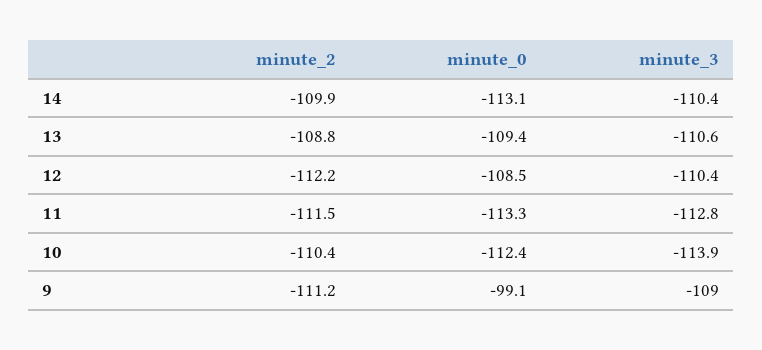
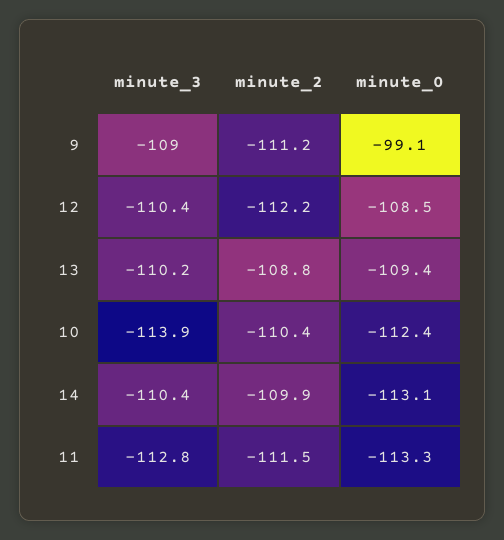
  {
    "minute_2": {
      "14": -109.9,
      "13": -108.8,
      "12": -112.2,
      "11": -111.5,
      "10": -110.4,
      "9": -111.2
    },
    "minute_0": {
      "14": -113.1,
      "13": -109.4,
      "12": -108.5,
      "11": -113.3,
      "10": -112.4,
      "9": -99.1
    },
    "minute_3": {
      "14": -110.4,
-     "13": -110.6,
+     "13": -110.2,
      "12": -110.4,
      "11": -112.8,
      "10": -113.9,
      "9": -109
    }
  }

